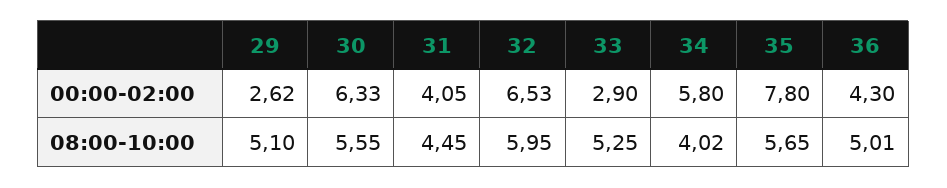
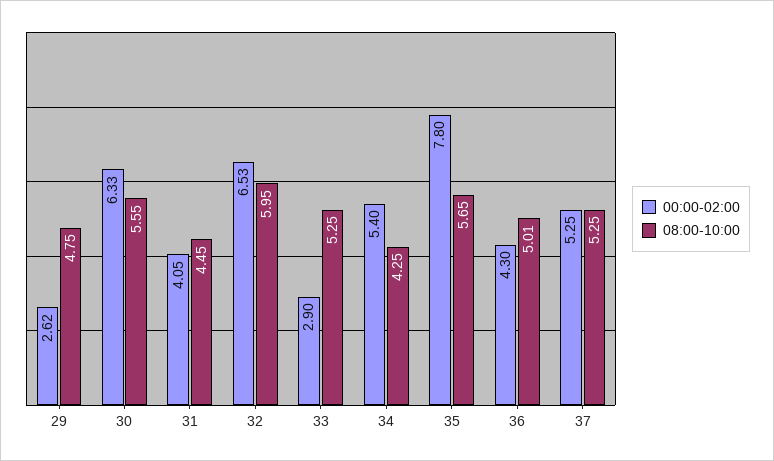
  {
    "00:00-02:00": {
      "29": 2.62,
      "30": 6.33,
      "31": 4.05,
      "32": 6.53,
      "33": 2.9,
-     "34": 5.8,
+     "34": 5.4,
      "35": 7.8,
-     "36": 4.3
+     "36": 4.3,
+     "37": 5.25
    },
    "08:00-10:00": {
-     "29": 5.1,
+     "29": 4.75,
      "30": 5.55,
      "31": 4.45,
      "32": 5.95,
      "33": 5.25,
-     "34": 4.02,
+     "34": 4.25,
      "35": 5.65,
-     "36": 5.01
+     "36": 5.01,
+     "37": 5.25
    }
  }

